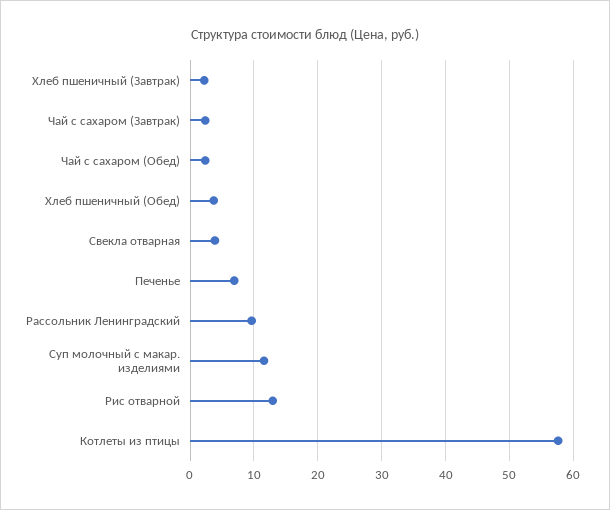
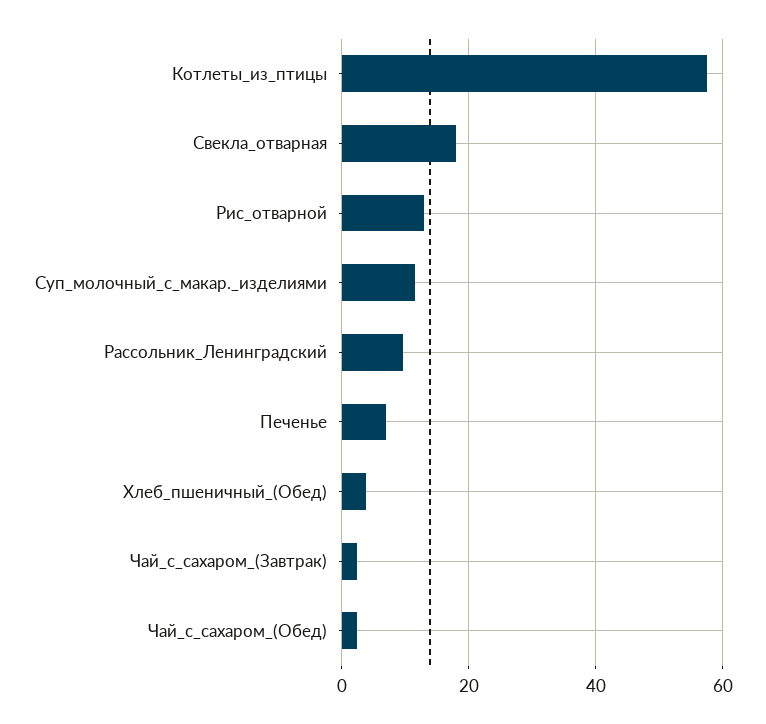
  {
-   "Хлеб пшеничный (Завтрак)": 2,
    "Чай с сахаром (Завтрак)": 2,
    "Чай с сахаром (Обед)": 2,
    "Хлеб пшеничный (Обед)": 4,
-   "Свекла отварная": 4,
+   "Свекла отварная": 18,
    "Печенье": 7,
    "Рассольник Ленинградский": 10,
    "Суп молочный с макар. изделиями": 12,
    "Рис отварной": 13,
    "Котлеты из птицы": 58
  }

